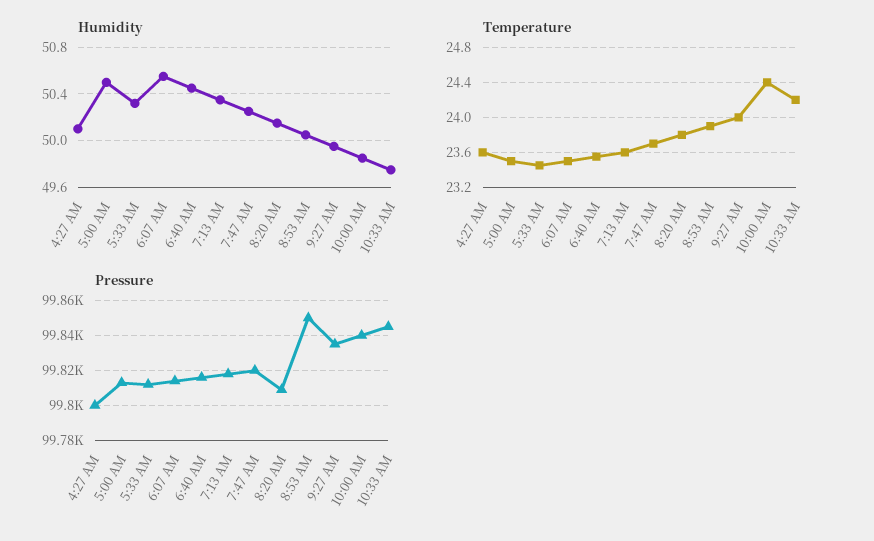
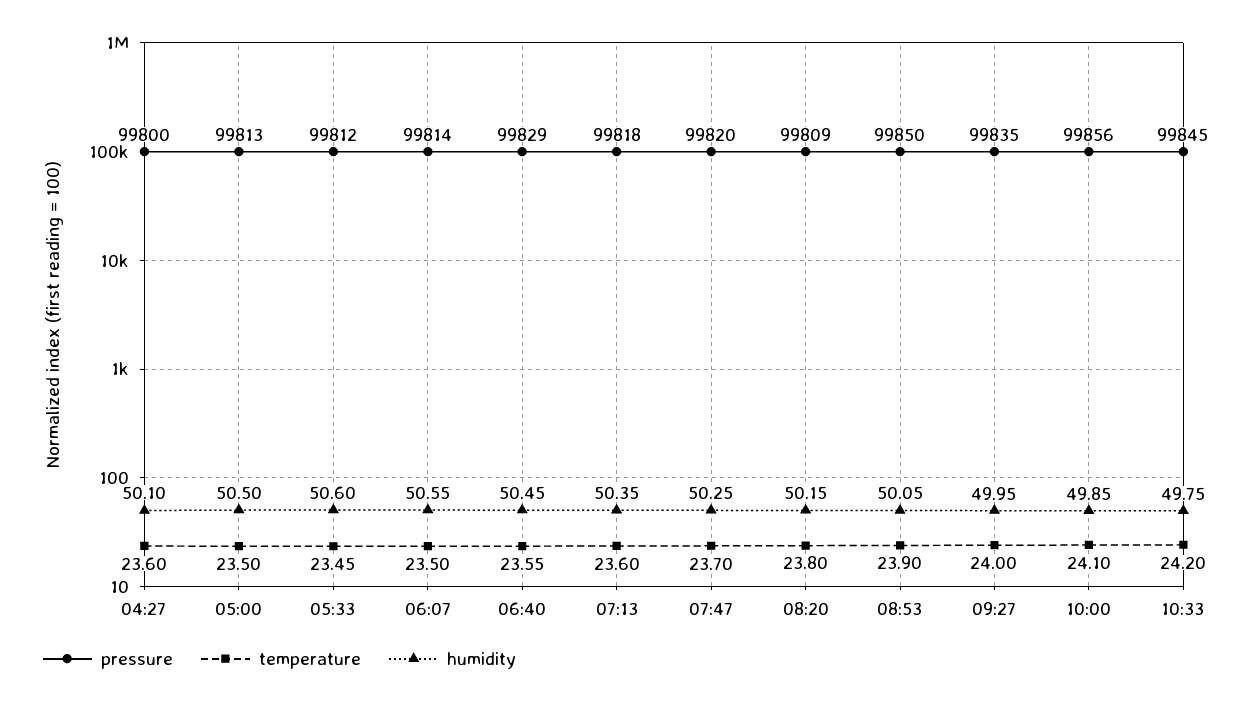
  {
    "Humidity": {
      "4:27 AM": 50.1,
      "5:00 AM": 50.5,
-     "5:33 AM": 50.3,
+     "5:33 AM": 50.6,
      "6:07 AM": 50.55,
      "6:40 AM": 50.45,
      "7:13 AM": 50.35,
      "7:47 AM": 50.25,
      "8:20 AM": 50.15,
      "8:53 AM": 50.05,
      "9:27 AM": 49.95,
      "10:00 AM": 49.85,
      "10:33 AM": 49.75
    },
    "Temperature": {
      "4:27 AM": 23.6,
      "5:00 AM": 23.5,
      "5:33 AM": 23.45,
      "6:07 AM": 23.5,
      "6:40 AM": 23.55,
      "7:13 AM": 23.6,
      "7:47 AM": 23.7,
      "8:20 AM": 23.8,
      "8:53 AM": 23.9,
      "9:27 AM": 24,
-     "10:00 AM": 24.4,
+     "10:00 AM": 24.1,
      "10:33 AM": 24.2
    },
    "Pressure": {
      "4:27 AM": 99800,
      "5:00 AM": 99813,
      "5:33 AM": 99812,
      "6:07 AM": 99814,
-     "6:40 AM": 99815,
+     "6:40 AM": 99829,
      "7:13 AM": 99818,
      "7:47 AM": 99820,
      "8:20 AM": 99809,
      "8:53 AM": 99850,
      "9:27 AM": 99835,
-     "10:00 AM": 99840,
+     "10:00 AM": 99856,
      "10:33 AM": 99845
    }
  }

